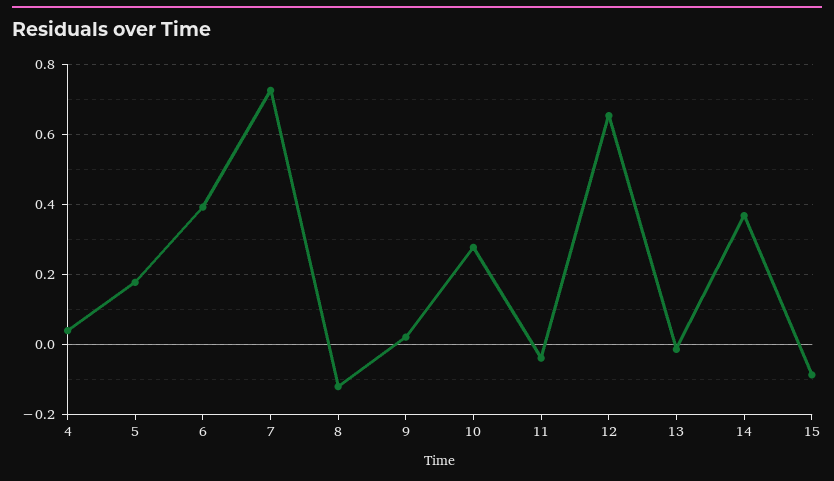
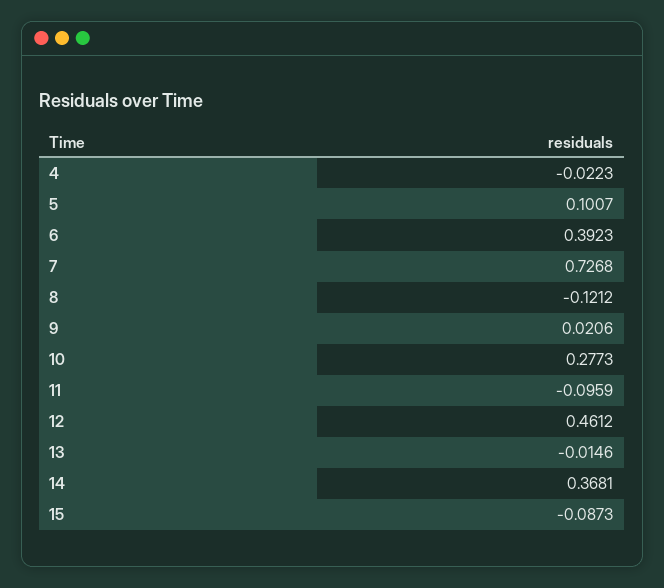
  {
-   "4": 0.04,
+   "4": -0.0223,
-   "5": 0.18,
+   "5": 0.1007,
    "6": 0.3923,
    "7": 0.7268,
    "8": -0.1212,
    "9": 0.0206,
    "10": 0.2773,
-   "11": -0.04,
+   "11": -0.0959,
-   "12": 0.66,
+   "12": 0.4612,
    "13": -0.0146,
    "14": 0.3681,
    "15": -0.0873
  }

